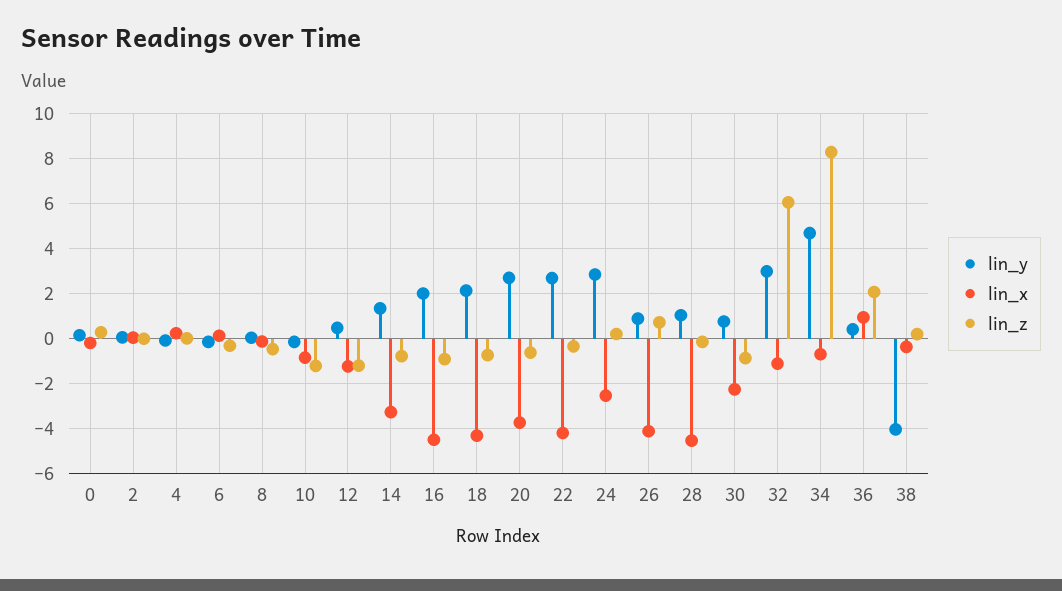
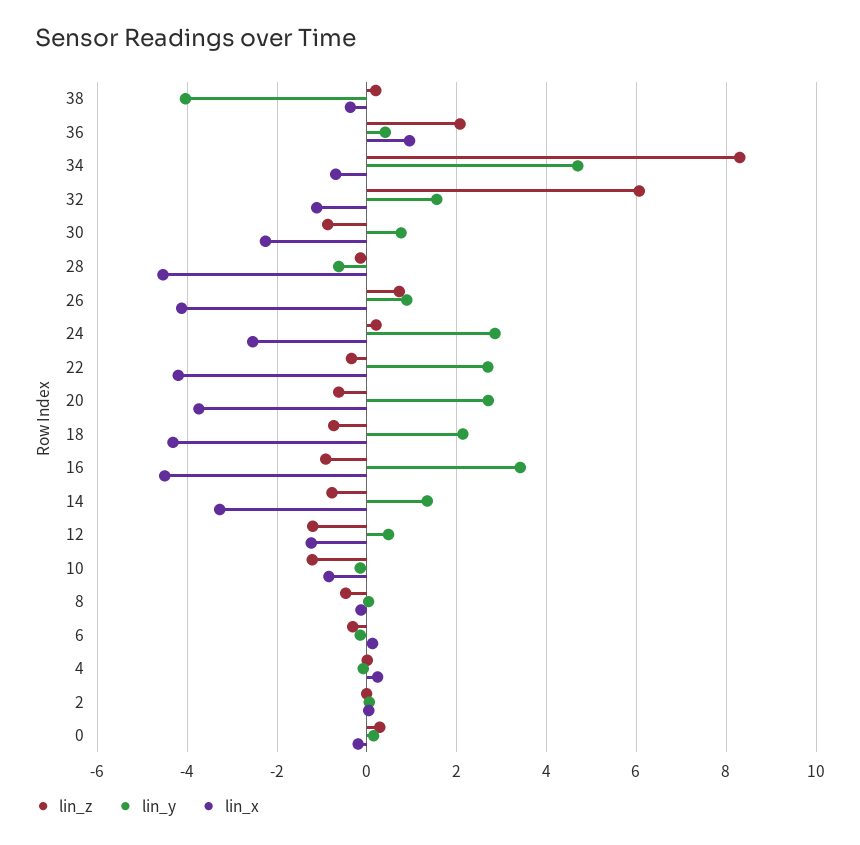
  {
    "lin_y": {
      "0": 0.2,
      "2": 0,
      "4": 0,
      "6": -0.2,
      "8": 0,
      "10": -0.2,
      "12": 0.4,
      "14": 1.4,
-     "16": 2,
+     "16": 3.4,
      "18": 2.2,
      "20": 2.8,
      "22": 2.6,
      "24": 2.8,
      "26": 0.8,
-     "28": 1,
+     "28": -0.6,
      "30": 0.8,
-     "32": 3,
+     "32": 1.6,
      "34": 4.6,
      "36": 0.4,
      "38": -4
    },
    "lin_x": {
      "0": -0.2,
      "2": 0,
      "4": 0.2,
      "6": 0.2,
      "8": -0.2,
      "10": -0.8,
      "12": -1.2,
      "14": -3.2,
      "16": -4.6,
      "18": -4.4,
      "20": -3.8,
      "22": -4.2,
      "24": -2.6,
      "26": -4.2,
      "28": -4.6,
      "30": -2.2,
      "32": -1.2,
      "34": -0.6,
      "36": 1,
      "38": -0.4
    },
    "lin_z": {
      "0": 0.2,
      "2": 0,
      "4": 0,
      "6": -0.4,
      "8": -0.4,
      "10": -1.2,
      "12": -1.2,
      "14": -0.8,
      "16": -1,
      "18": -0.8,
      "20": -0.6,
      "22": -0.4,
      "24": 0.2,
      "26": 0.8,
      "28": -0.2,
      "30": -0.8,
      "32": 6,
      "34": 8.4,
      "36": 2,
      "38": 0.2
    }
  }

